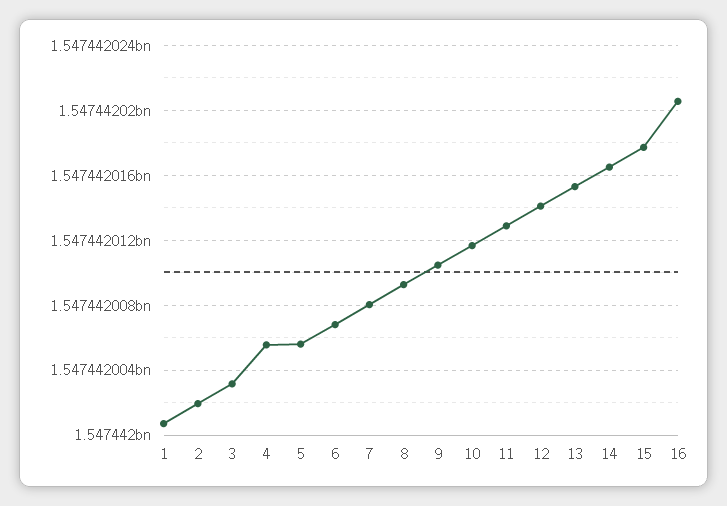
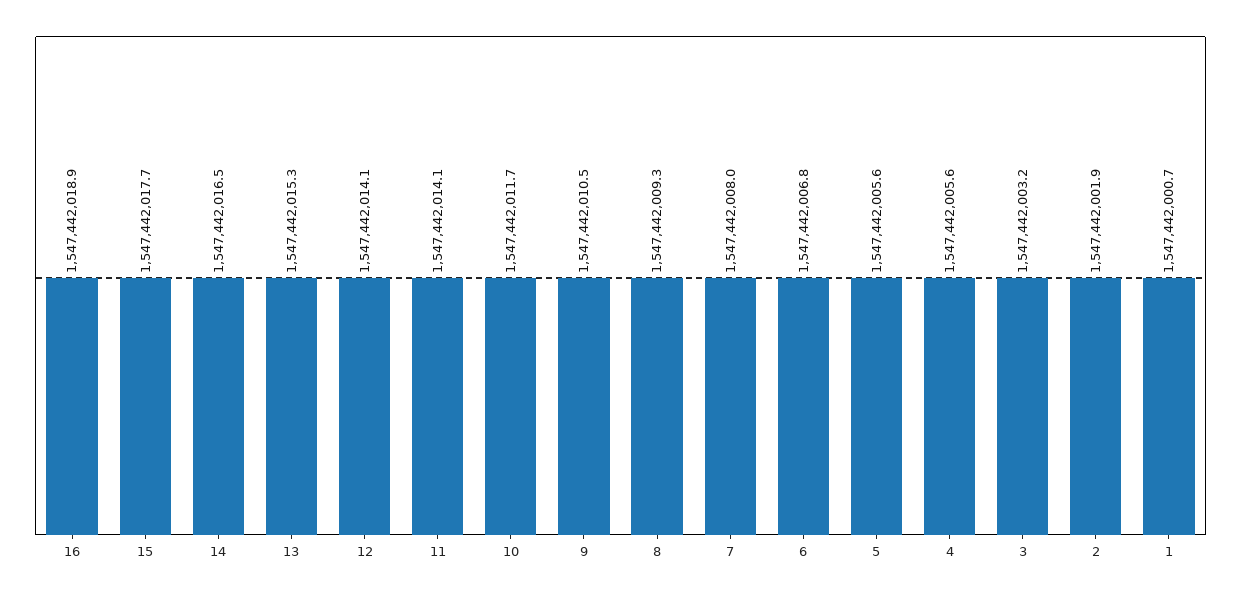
  {
    "1": 1547442000.7,
    "2": 1547442001.9,
    "3": 1547442003.2,
    "4": 1547442005.6,
    "5": 1547442005.6,
    "6": 1547442006.8,
    "7": 1547442008,
    "8": 1547442009.3,
    "9": 1547442010.5,
    "10": 1547442011.7,
-   "11": 1547442013,
+   "11": 1547442014.1,
    "12": 1547442014.1,
    "13": 1547442015.3,
    "14": 1547442016.5,
    "15": 1547442017.7,
-   "16": 1547442020.5
+   "16": 1547442018.9
  }

